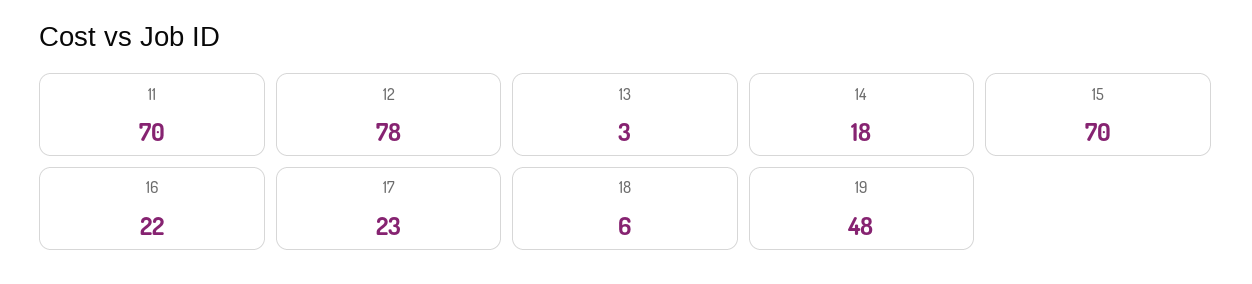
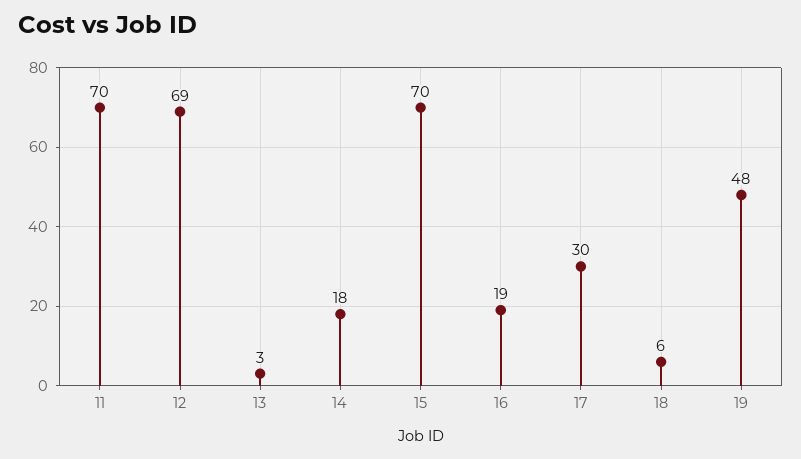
  {
    "11": 70,
-   "12": 78,
+   "12": 69,
    "13": 3,
    "14": 18,
    "15": 70,
-   "16": 22,
+   "16": 19,
-   "17": 23,
+   "17": 30,
    "18": 6,
    "19": 48
  }

